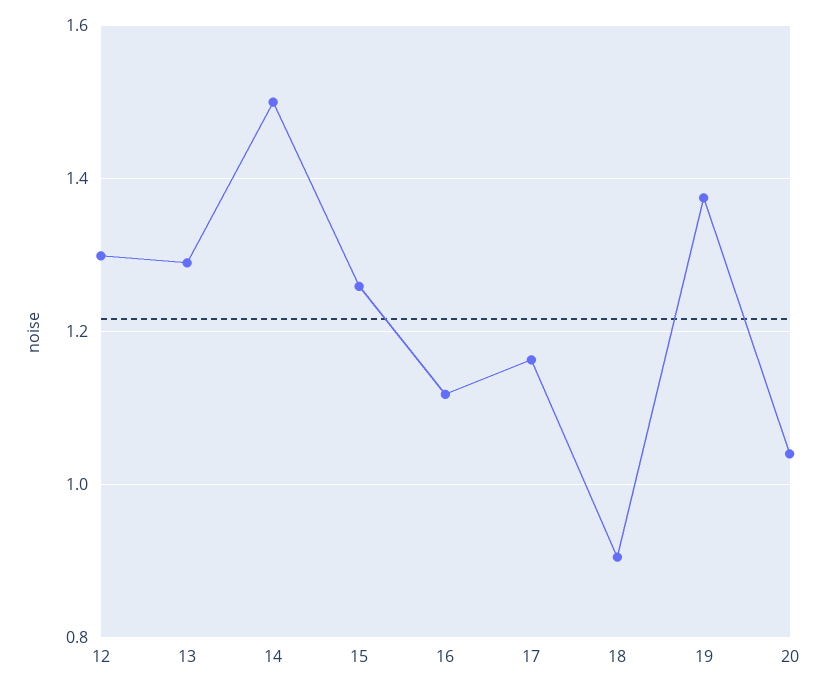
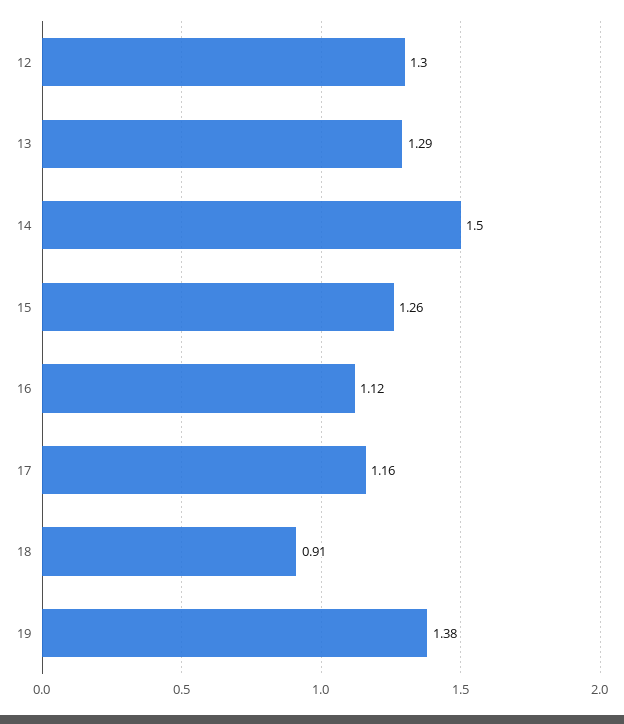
  {
    "12": 1.3,
    "13": 1.29,
    "14": 1.5,
    "15": 1.26,
    "16": 1.12,
    "17": 1.16,
    "18": 0.91,
-   "19": 1.38,
+   "19": 1.38
-   "20": 1.04
  }

